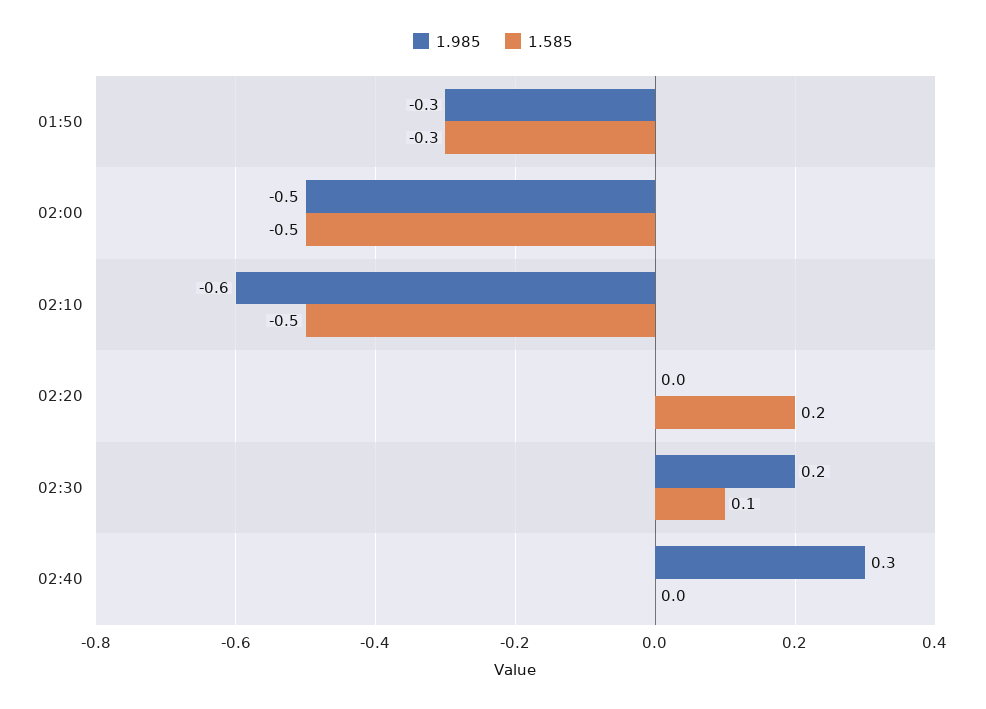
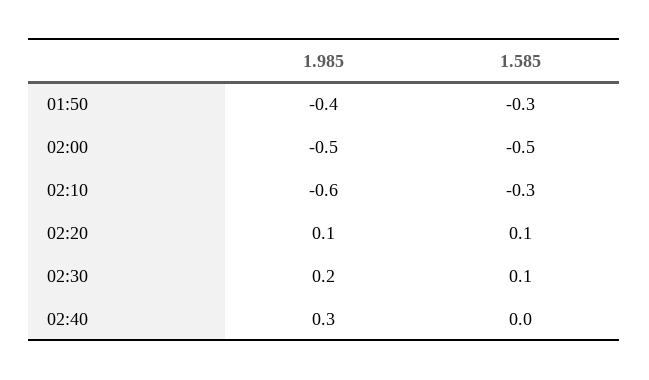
  {
    "1.985": {
-     "01:50": -0.3,
+     "01:50": -0.4,
      "02:00": -0.5,
      "02:10": -0.6,
-     "02:20": 0,
+     "02:20": 0.1,
      "02:30": 0.2,
      "02:40": 0.3
    },
    "1.585": {
      "01:50": -0.3,
      "02:00": -0.5,
-     "02:10": -0.5,
+     "02:10": -0.3,
-     "02:20": 0.2,
+     "02:20": 0.1,
      "02:30": 0.1,
      "02:40": 0
    }
  }

